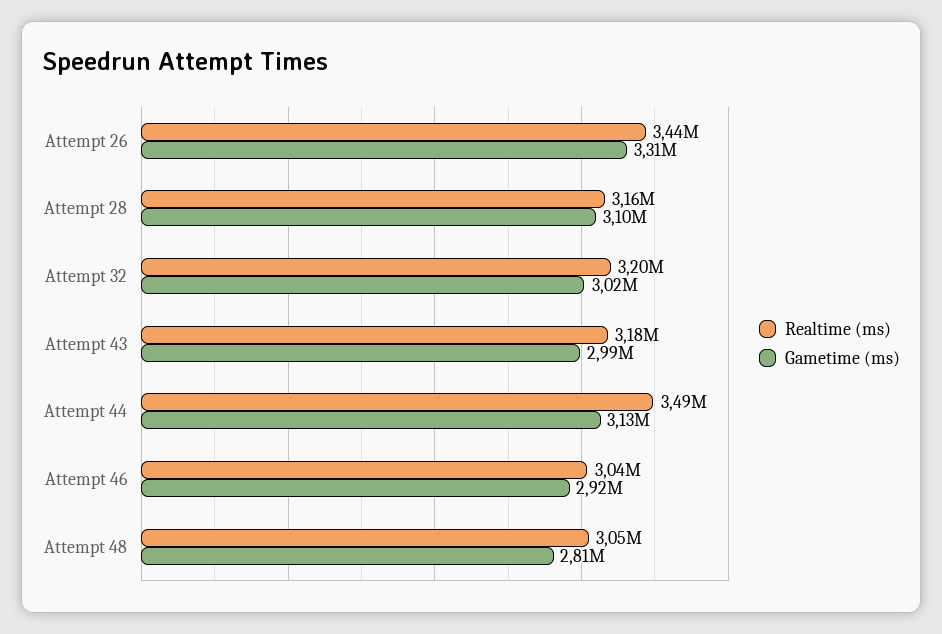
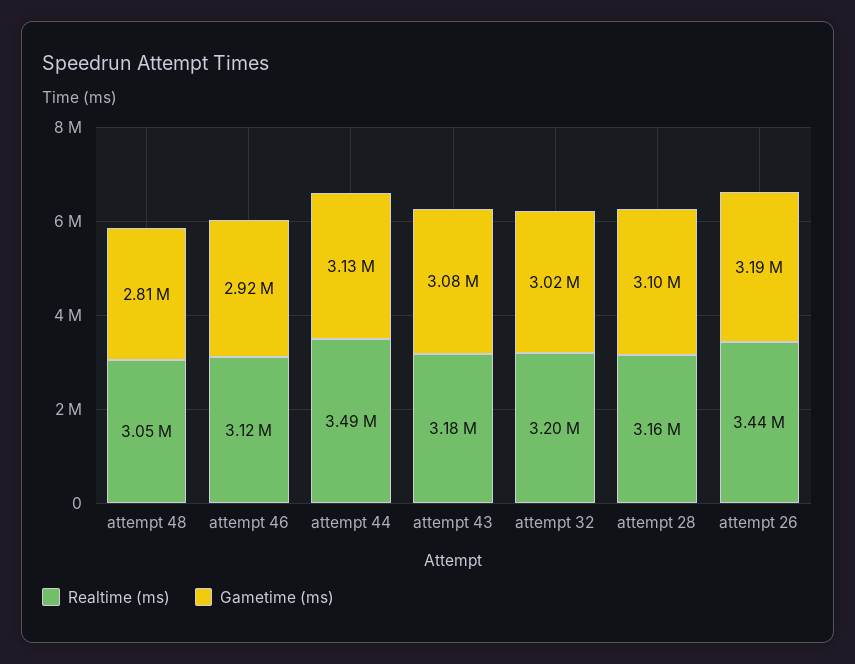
  {
    "Realtime (ms)": {
      "Attempt 26": 3440000,
      "Attempt 28": 3160000,
      "Attempt 32": 3200000,
      "Attempt 43": 3180000,
      "Attempt 44": 3490000,
-     "Attempt 46": 3040000,
+     "Attempt 46": 3120000,
      "Attempt 48": 3050000
    },
    "Gametime (ms)": {
-     "Attempt 26": 3310000,
+     "Attempt 26": 3190000,
      "Attempt 28": 3100000,
      "Attempt 32": 3020000,
-     "Attempt 43": 2990000,
+     "Attempt 43": 3080000,
      "Attempt 44": 3130000,
      "Attempt 46": 2920000,
      "Attempt 48": 2810000
    }
  }

